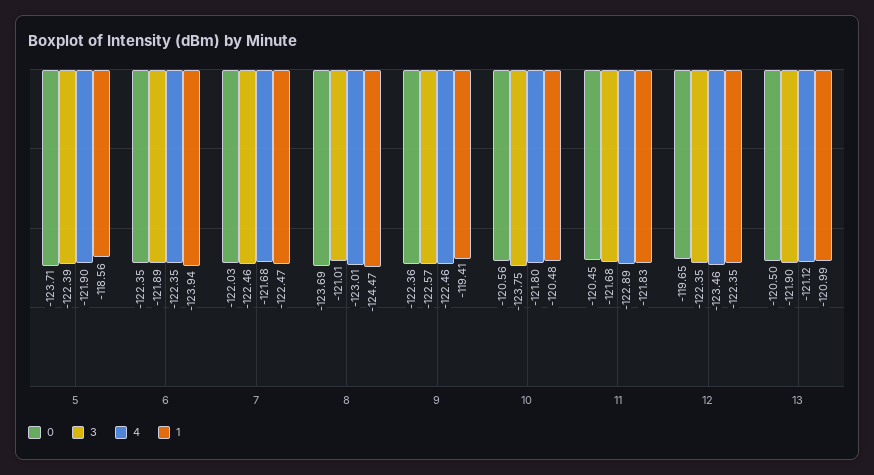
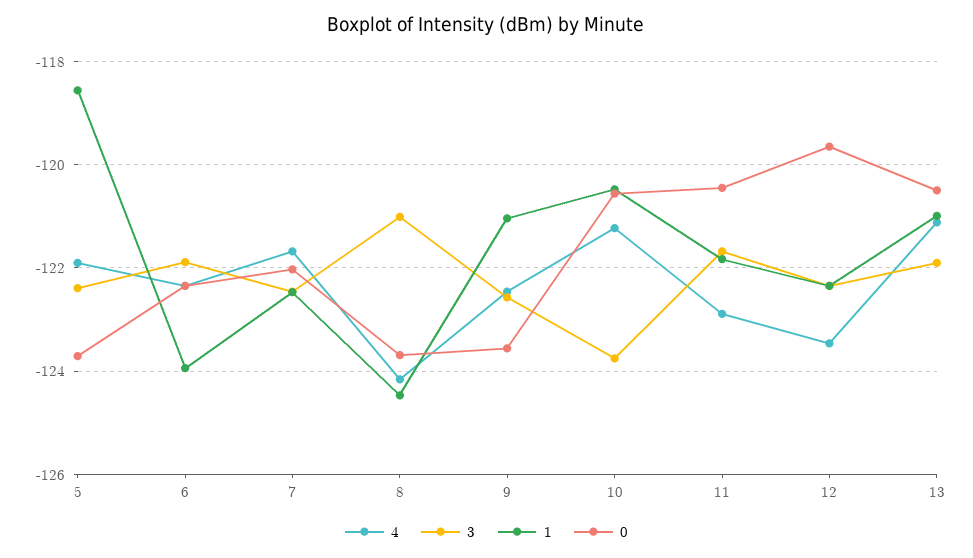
  {
    "0": {
      "5": -123.71,
      "6": -122.35,
      "7": -122.03,
      "8": -123.69,
-     "9": -122.36,
+     "9": -123.6,
      "10": -120.56,
      "11": -120.45,
      "12": -119.65,
      "13": -120.5
    },
    "3": {
      "5": -122.39,
      "6": -121.89,
      "7": -122.46,
      "8": -121.01,
      "9": -122.57,
      "10": -123.75,
      "11": -121.68,
      "12": -122.35,
      "13": -121.9
    },
    "4": {
      "5": -121.9,
      "6": -122.35,
      "7": -121.68,
-     "8": -123.01,
+     "8": -124.2,
      "9": -122.46,
-     "10": -121.8,
+     "10": -121.2,
      "11": -122.89,
      "12": -123.46,
      "13": -121.12
    },
    "1": {
      "5": -118.56,
      "6": -123.94,
      "7": -122.47,
      "8": -124.47,
-     "9": -119.41,
+     "9": -121,
      "10": -120.48,
      "11": -121.83,
      "12": -122.35,
      "13": -120.99
    }
  }

